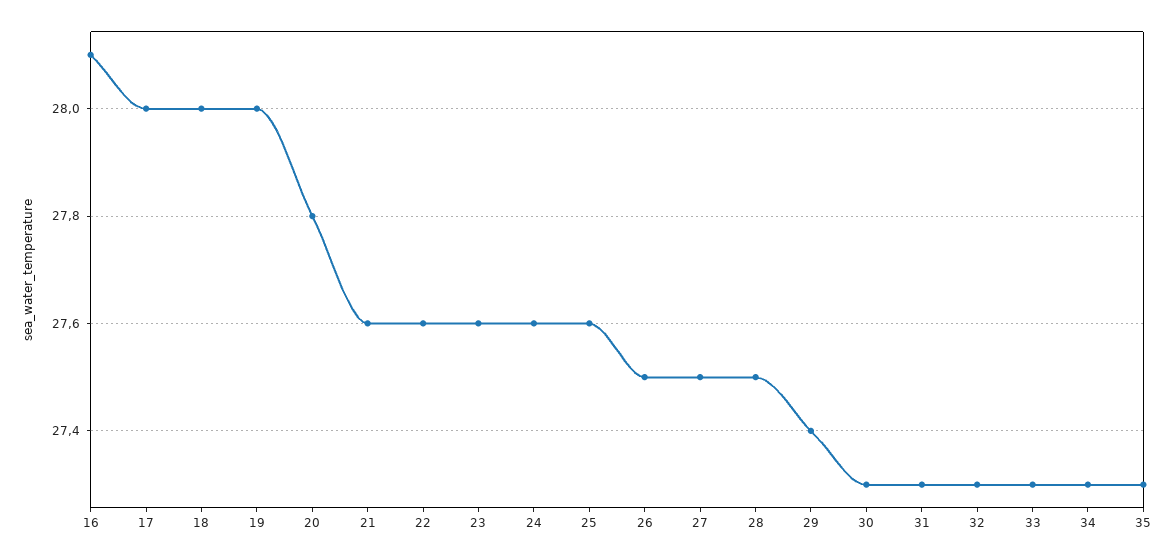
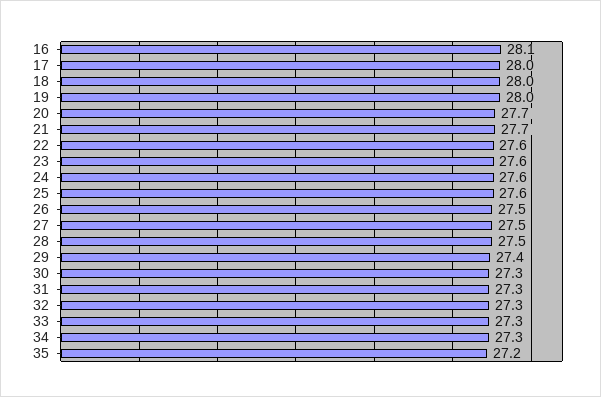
  {
    "16": 28.1,
    "17": 28,
    "18": 28,
    "19": 28,
-   "20": 27.8,
+   "20": 27.7,
-   "21": 27.6,
+   "21": 27.7,
    "22": 27.6,
    "23": 27.6,
    "24": 27.6,
    "25": 27.6,
    "26": 27.5,
    "27": 27.5,
    "28": 27.5,
    "29": 27.4,
    "30": 27.3,
    "31": 27.3,
    "32": 27.3,
    "33": 27.3,
    "34": 27.3,
-   "35": 27.3
+   "35": 27.2
  }

